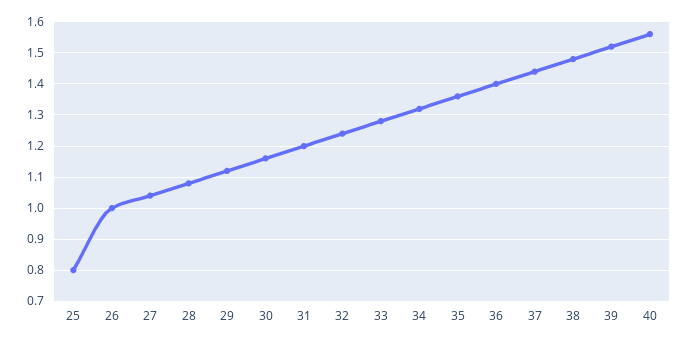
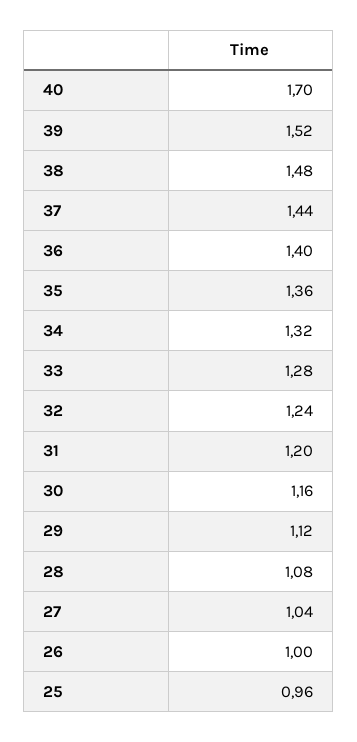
  {
-   "25": 0.8,
+   "25": 0.96,
    "26": 1,
    "27": 1.04,
    "28": 1.08,
    "29": 1.12,
    "30": 1.16,
    "31": 1.2,
    "32": 1.24,
    "33": 1.28,
    "34": 1.32,
    "35": 1.36,
    "36": 1.4,
    "37": 1.44,
    "38": 1.48,
    "39": 1.52,
-   "40": 1.55
+   "40": 1.7
  }

